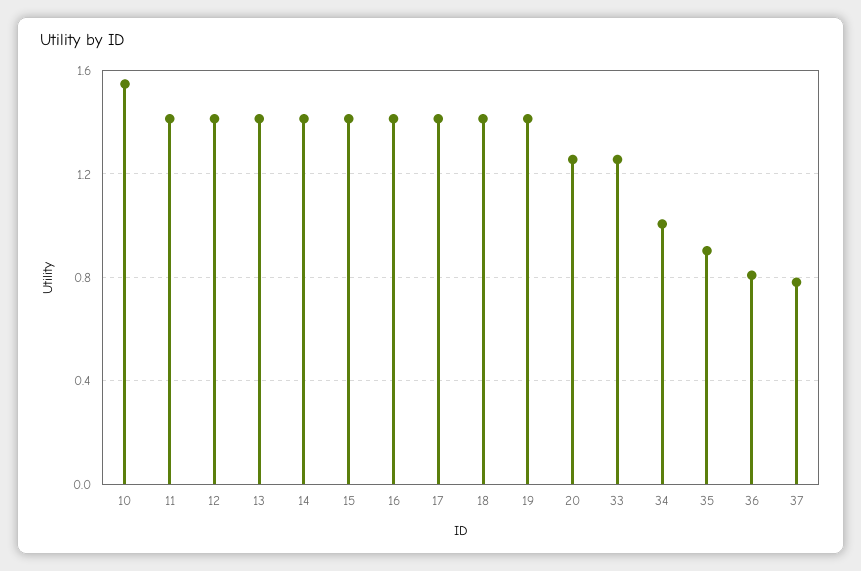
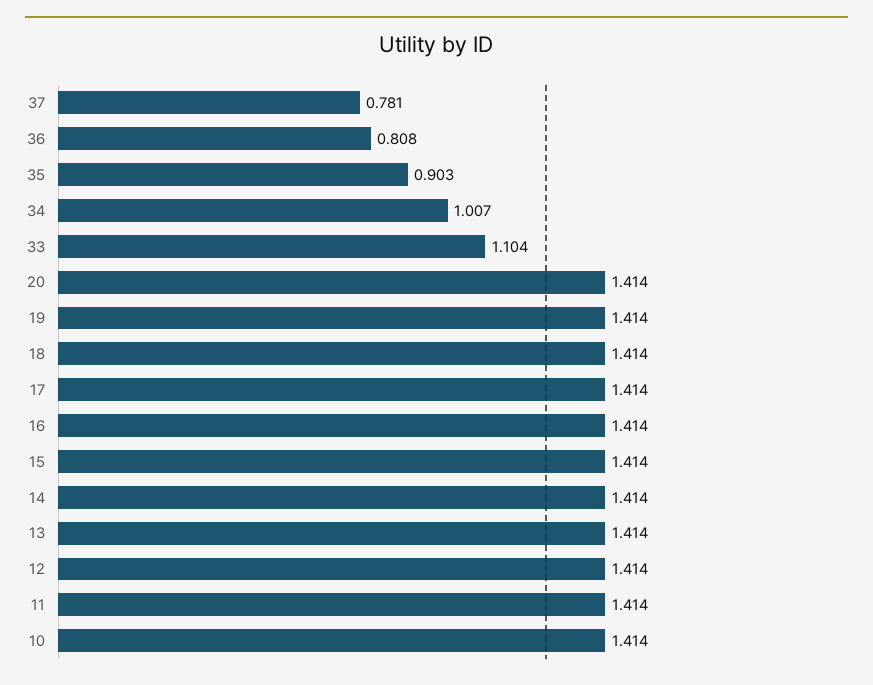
  {
-   "10": 1.55,
+   "10": 1.414,
    "11": 1.414,
    "12": 1.414,
    "13": 1.414,
    "14": 1.414,
    "15": 1.414,
    "16": 1.414,
    "17": 1.414,
    "18": 1.414,
    "19": 1.414,
-   "20": 1.25,
+   "20": 1.414,
-   "33": 1.25,
+   "33": 1.104,
    "34": 1.007,
    "35": 0.903,
    "36": 0.808,
    "37": 0.781
  }

